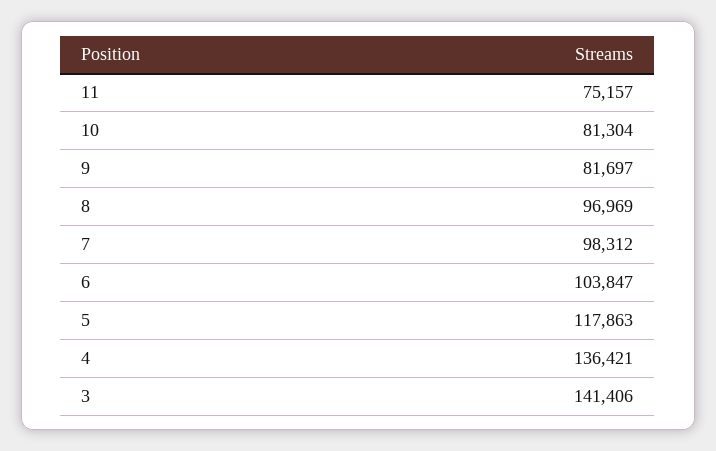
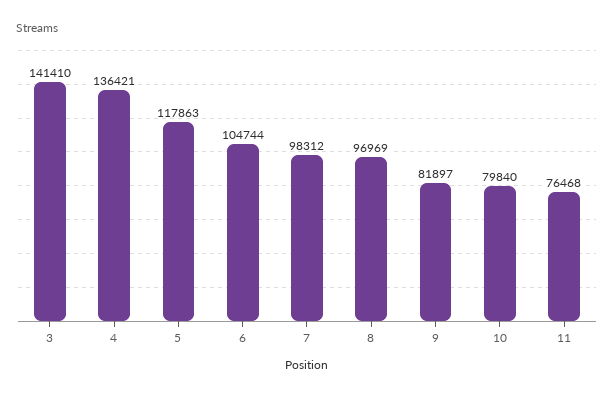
  {
-   "11": 75157,
+   "11": 76468,
-   "10": 81304,
+   "10": 79840,
-   "9": 81697,
+   "9": 81897,
    "8": 96969,
    "7": 98312,
-   "6": 103847,
+   "6": 104744,
    "5": 117863,
    "4": 136421,
-   "3": 141406
+   "3": 141410
  }

